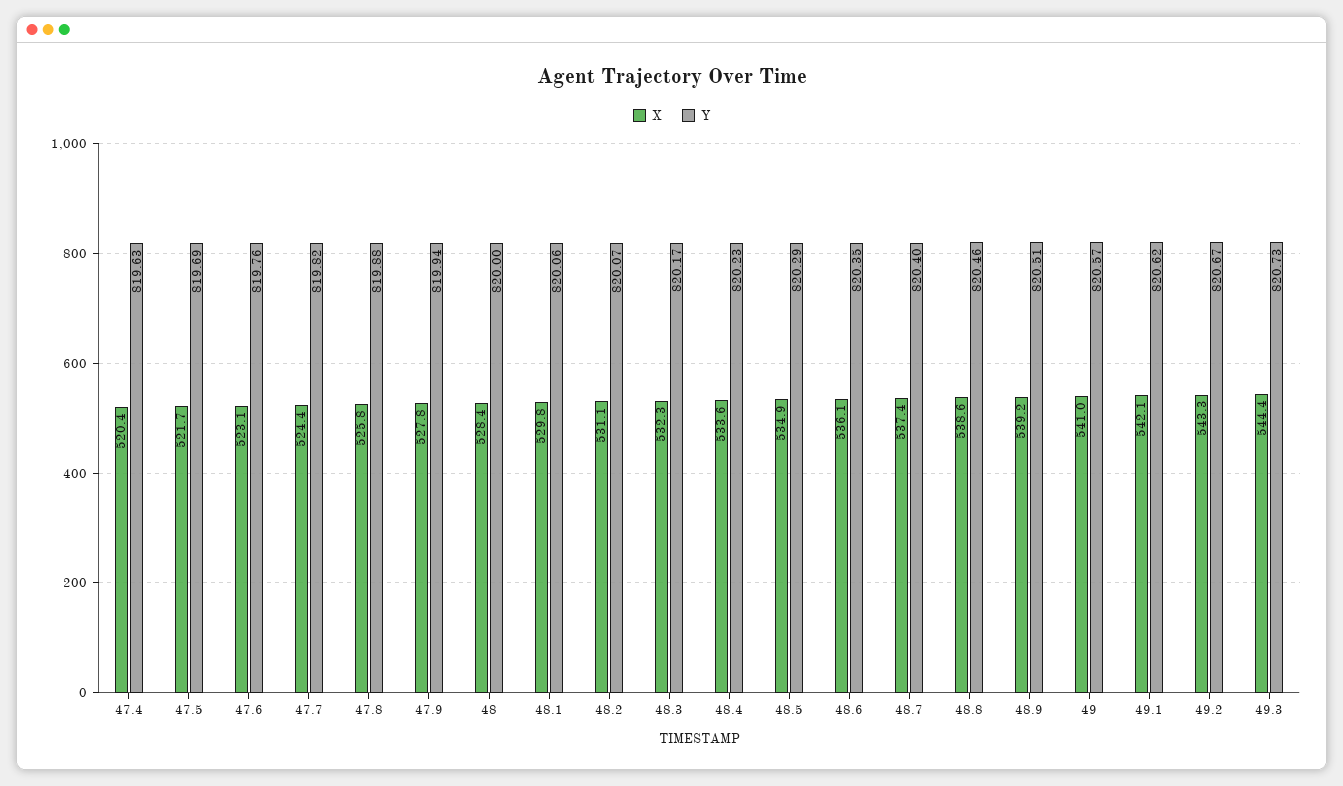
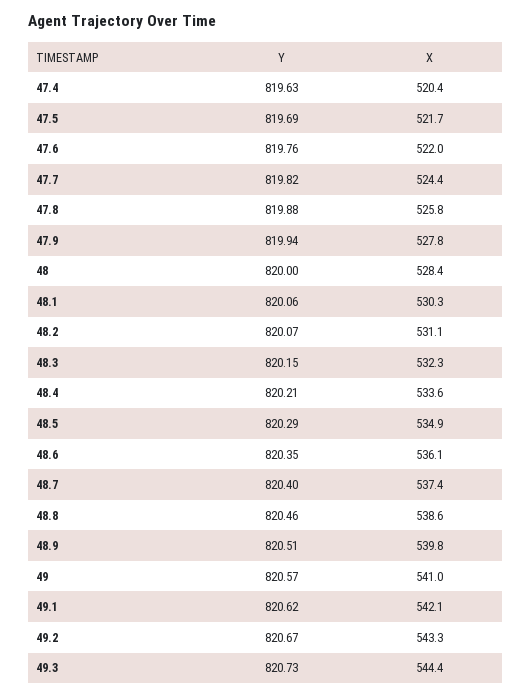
  {
    "X": {
      "47.4": 520.4,
      "47.5": 521.7,
-     "47.6": 523.1,
+     "47.6": 522,
      "47.7": 524.4,
      "47.8": 525.8,
      "47.9": 527.8,
      "48": 528.4,
-     "48.1": 529.8,
+     "48.1": 530.3,
      "48.2": 531.1,
      "48.3": 532.3,
      "48.4": 533.6,
      "48.5": 534.9,
      "48.6": 536.1,
      "48.7": 537.4,
      "48.8": 538.6,
-     "48.9": 539.2,
+     "48.9": 539.8,
      "49": 541,
      "49.1": 542.1,
      "49.2": 543.3,
      "49.3": 544.4
    },
    "Y": {
      "47.4": 819.63,
      "47.5": 819.69,
      "47.6": 819.76,
      "47.7": 819.82,
      "47.8": 819.88,
      "47.9": 819.94,
      "48": 820,
      "48.1": 820.06,
      "48.2": 820.07,
-     "48.3": 820.17,
+     "48.3": 820.15,
-     "48.4": 820.23,
+     "48.4": 820.21,
      "48.5": 820.29,
      "48.6": 820.35,
      "48.7": 820.4,
      "48.8": 820.46,
      "48.9": 820.51,
      "49": 820.57,
      "49.1": 820.62,
      "49.2": 820.67,
      "49.3": 820.73
    }
  }

